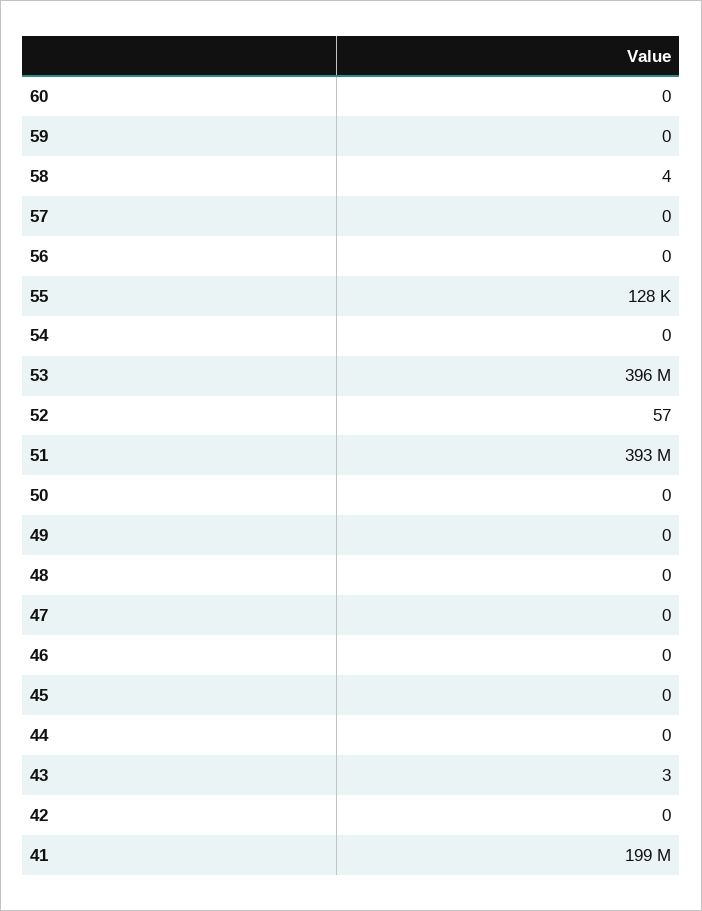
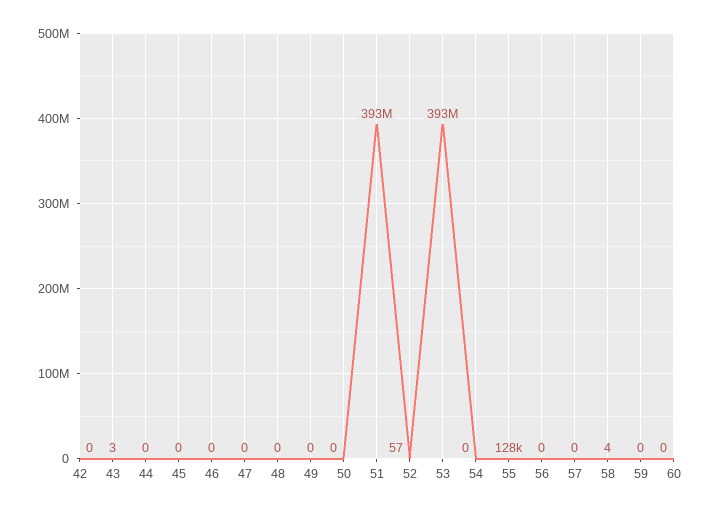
  {
    "60": 0,
    "59": 0,
    "58": 4,
    "57": 0,
    "56": 0,
    "55": 128000,
    "54": 0,
-   "53": 396000000,
+   "53": 393000000,
    "52": 57,
    "51": 393000000,
    "50": 0,
    "49": 0,
    "48": 0,
    "47": 0,
    "46": 0,
    "45": 0,
    "44": 0,
    "43": 3,
-   "42": 0,
+   "42": 0
-   "41": 199000000
  }

